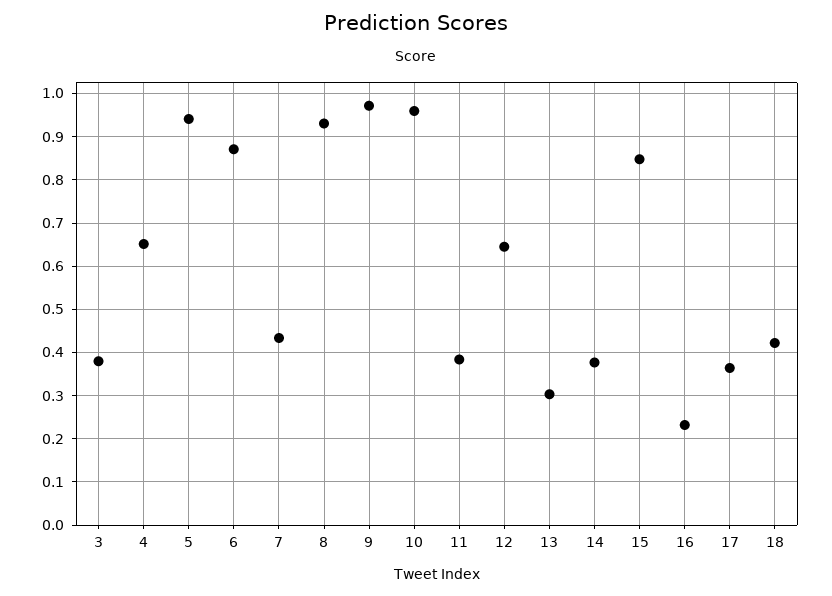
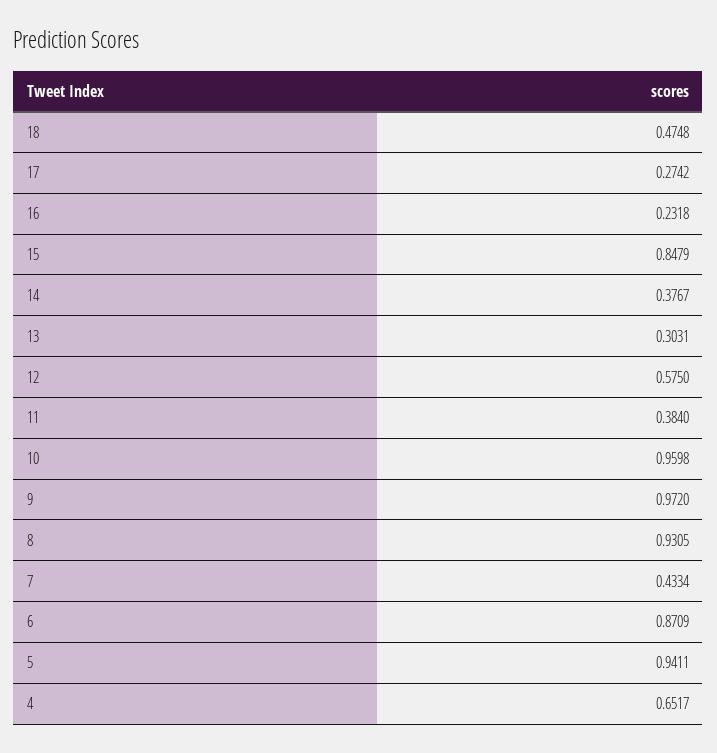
  {
-   "3": 0.38,
    "4": 0.6517,
    "5": 0.9411,
    "6": 0.8709,
    "7": 0.4334,
    "8": 0.9305,
    "9": 0.972,
    "10": 0.9598,
    "11": 0.384,
-   "12": 0.64,
+   "12": 0.575,
    "13": 0.3031,
    "14": 0.3767,
    "15": 0.8479,
    "16": 0.2318,
-   "17": 0.36,
+   "17": 0.2742,
-   "18": 0.42
+   "18": 0.4748
  }

